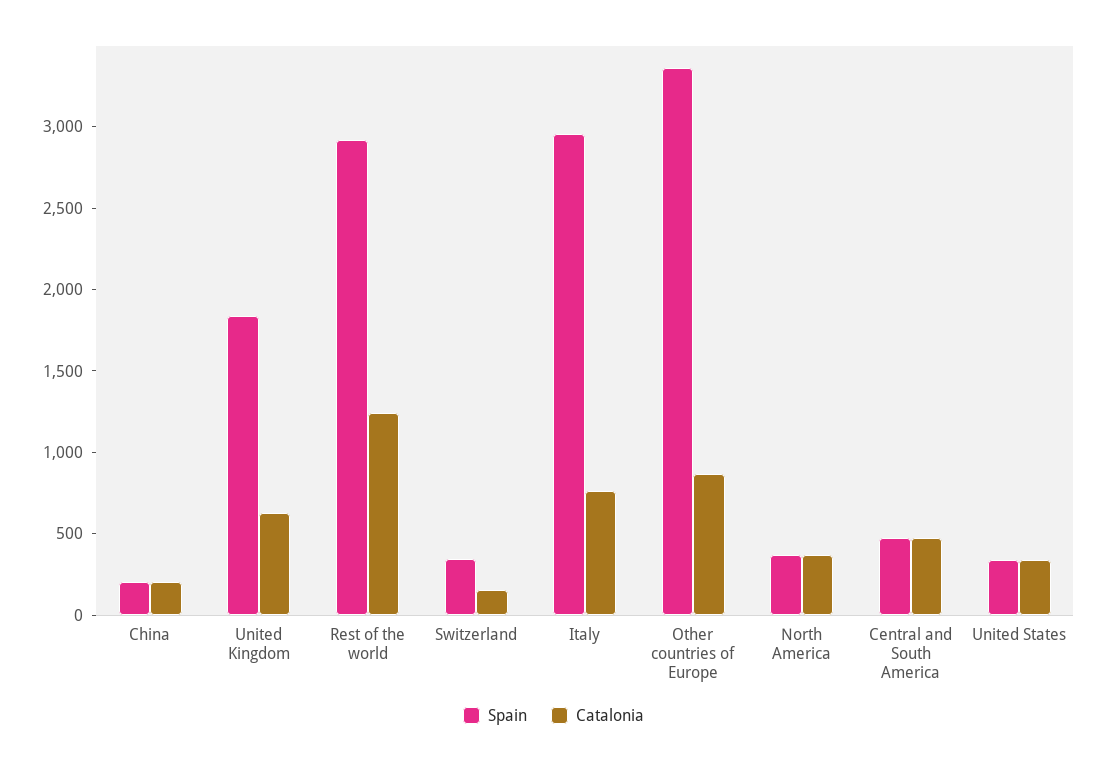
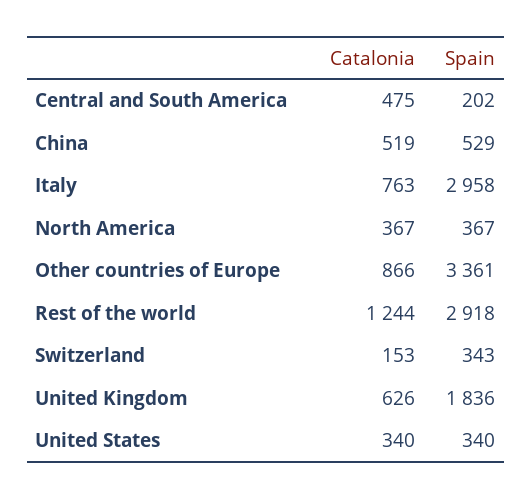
  {
    "Spain": {
-     "China": 200,
+     "China": 529,
      "United Kingdom": 1836,
      "Rest of the world": 2918,
      "Switzerland": 343,
      "Italy": 2958,
      "Other countries of Europe": 3361,
      "North America": 367,
-     "Central and South America": 500,
+     "Central and South America": 202,
      "United States": 340
    },
    "Catalonia": {
-     "China": 200,
+     "China": 519,
      "United Kingdom": 626,
      "Rest of the world": 1244,
      "Switzerland": 153,
      "Italy": 763,
      "Other countries of Europe": 866,
      "North America": 367,
      "Central and South America": 475,
      "United States": 340
    }
  }

